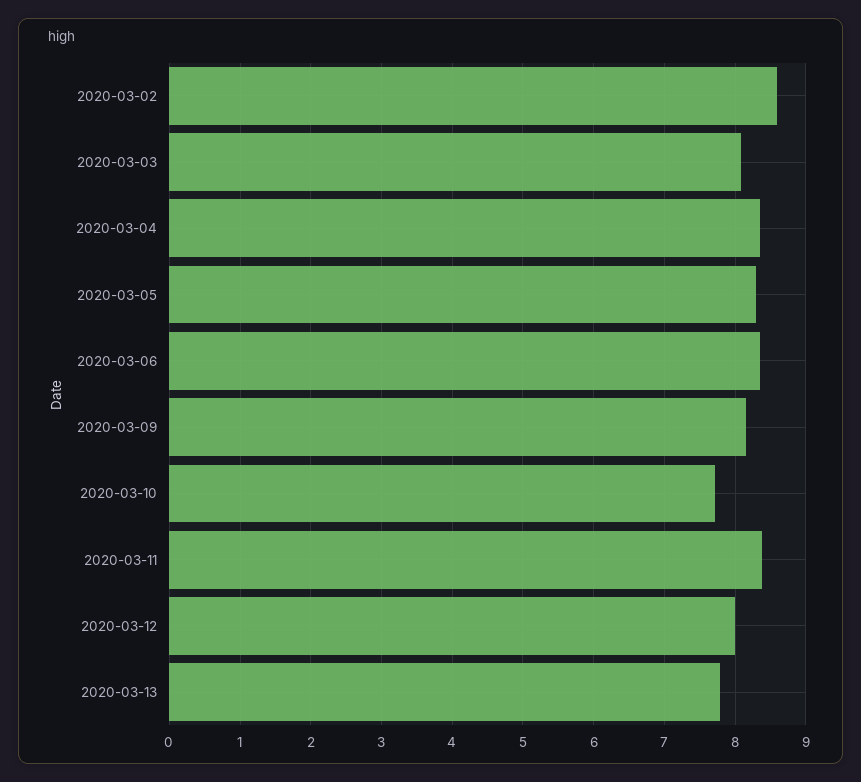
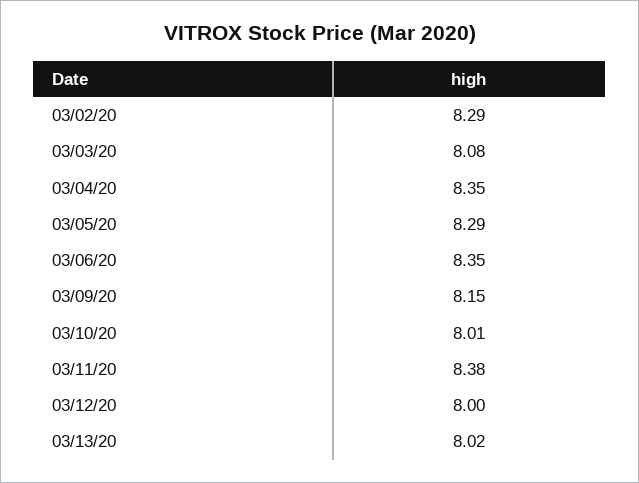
  {
-   "2020-03-02": 8.6,
+   "2020-03-02": 8.29,
    "2020-03-03": 8.08,
    "2020-03-04": 8.35,
    "2020-03-05": 8.29,
    "2020-03-06": 8.35,
    "2020-03-09": 8.15,
-   "2020-03-10": 7.7,
+   "2020-03-10": 8.01,
    "2020-03-11": 8.38,
    "2020-03-12": 8,
-   "2020-03-13": 7.8
+   "2020-03-13": 8.02
  }

